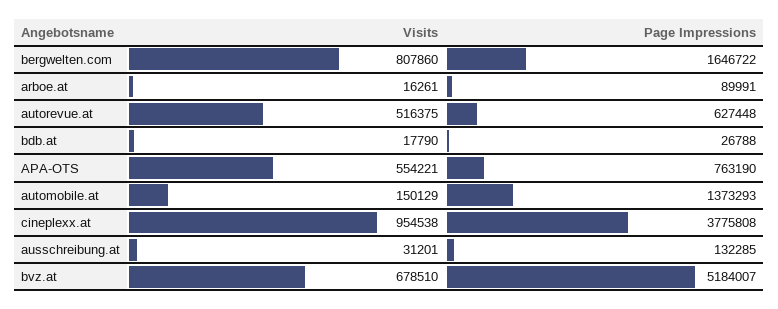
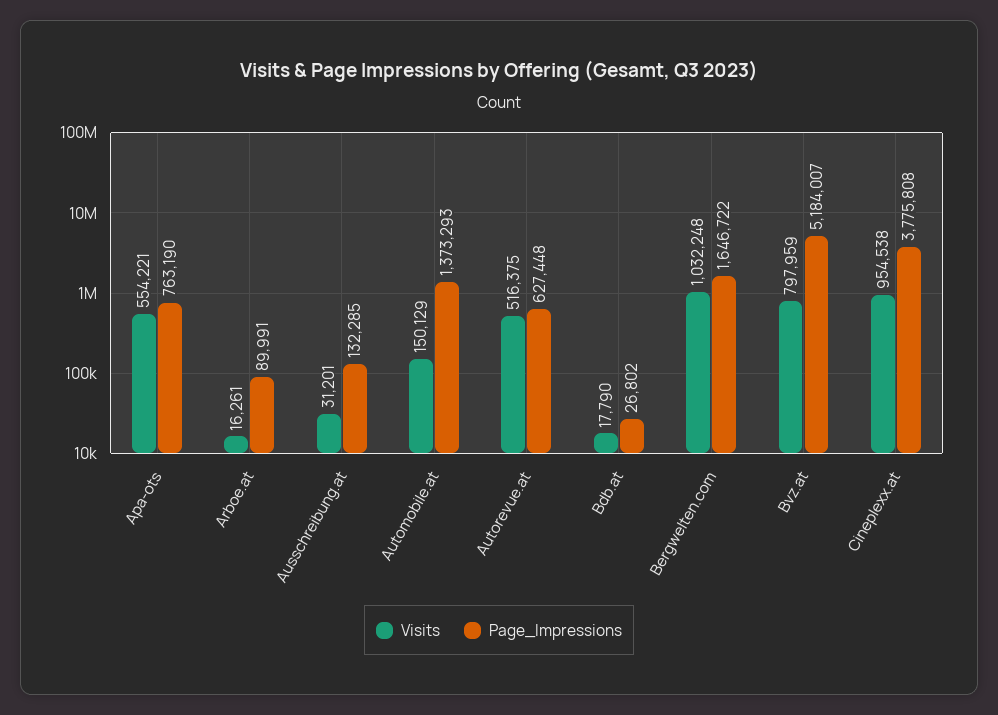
  {
    "Visits": {
-     "bergwelten.com": 807860,
+     "bergwelten.com": 1032248,
      "arboe.at": 16261,
      "autorevue.at": 516375,
      "bdb.at": 17790,
      "APA-OTS": 554221,
      "automobile.at": 150129,
      "cineplexx.at": 954538,
      "ausschreibung.at": 31201,
-     "bvz.at": 678510
+     "bvz.at": 797959
    },
    "Page Impressions": {
      "bergwelten.com": 1646722,
      "arboe.at": 89991,
      "autorevue.at": 627448,
-     "bdb.at": 26788,
+     "bdb.at": 26802,
      "APA-OTS": 763190,
      "automobile.at": 1373293,
      "cineplexx.at": 3775808,
      "ausschreibung.at": 132285,
      "bvz.at": 5184007
    }
  }

